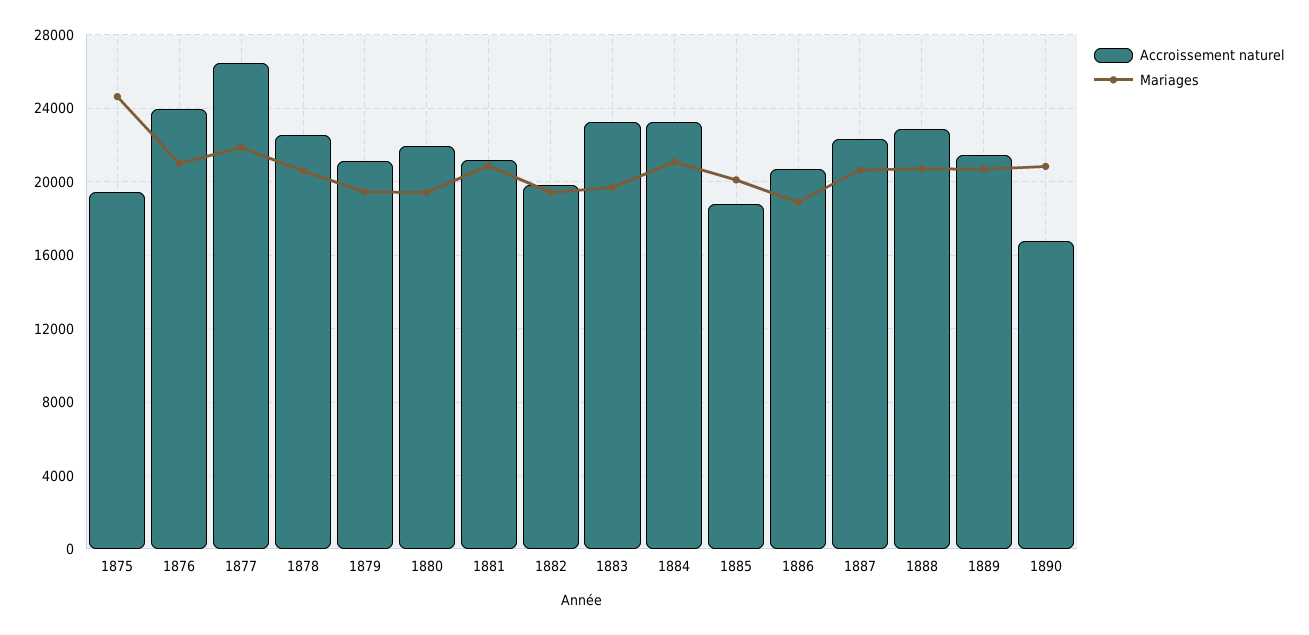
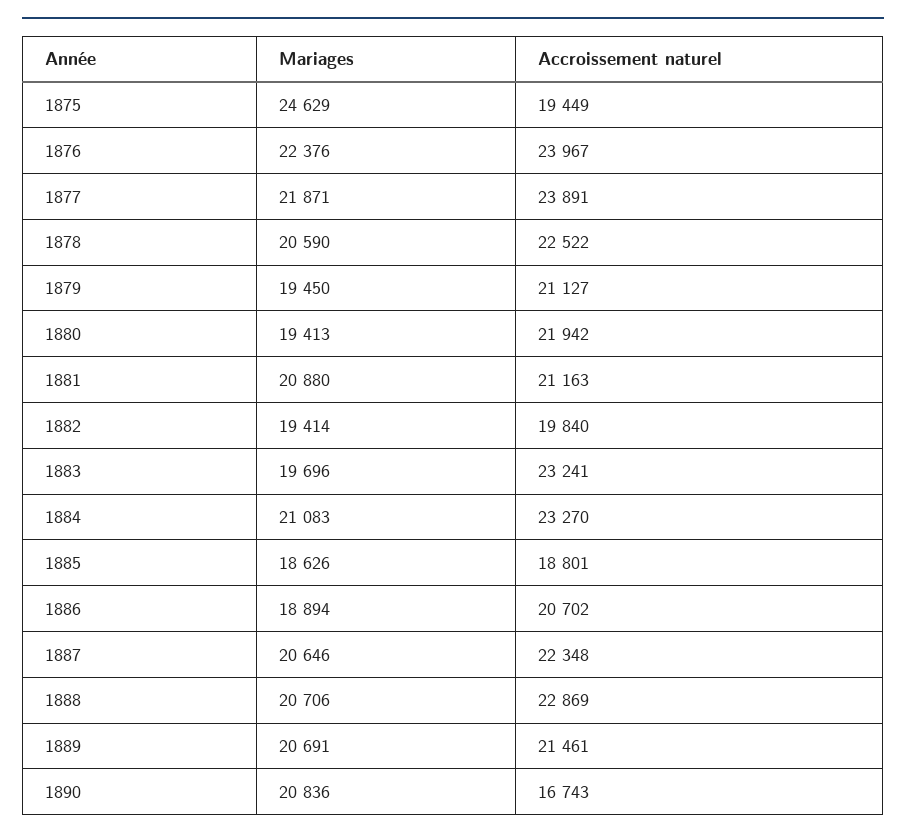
  {
    "Accroissement naturel": {
      "1875": 19449,
      "1876": 23967,
-     "1877": 26500,
+     "1877": 23891,
      "1878": 22522,
      "1879": 21127,
      "1880": 21942,
      "1881": 21163,
      "1882": 19840,
      "1883": 23241,
      "1884": 23270,
      "1885": 18801,
      "1886": 20702,
      "1887": 22348,
      "1888": 22869,
      "1889": 21461,
      "1890": 16743
    },
    "Mariages": {
      "1875": 24629,
-     "1876": 21000,
+     "1876": 22376,
      "1877": 21871,
      "1878": 20590,
      "1879": 19450,
      "1880": 19413,
      "1881": 20880,
      "1882": 19414,
      "1883": 19696,
      "1884": 21083,
-     "1885": 20000,
+     "1885": 18626,
      "1886": 18894,
      "1887": 20646,
      "1888": 20706,
      "1889": 20691,
      "1890": 20836
    }
  }

